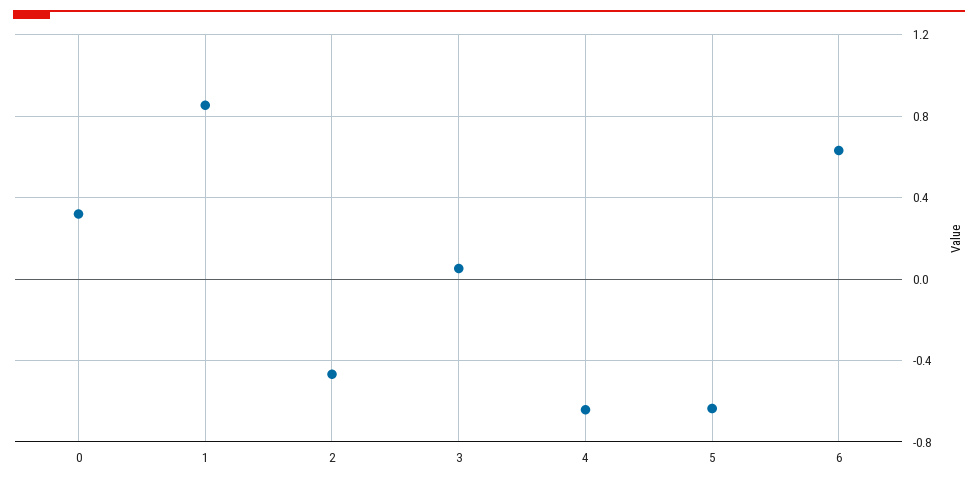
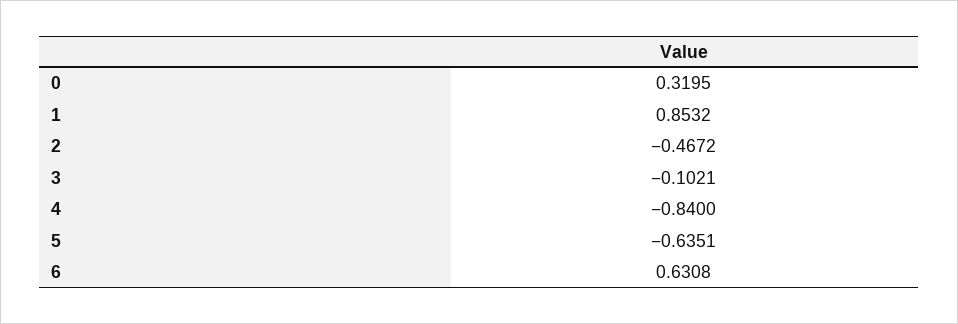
  {
    "0": 0.3195,
    "1": 0.8532,
    "2": -0.4672,
-   "3": 0.05,
+   "3": -0.1021,
-   "4": -0.65,
+   "4": -0.84,
    "5": -0.6351,
    "6": 0.6308
  }

